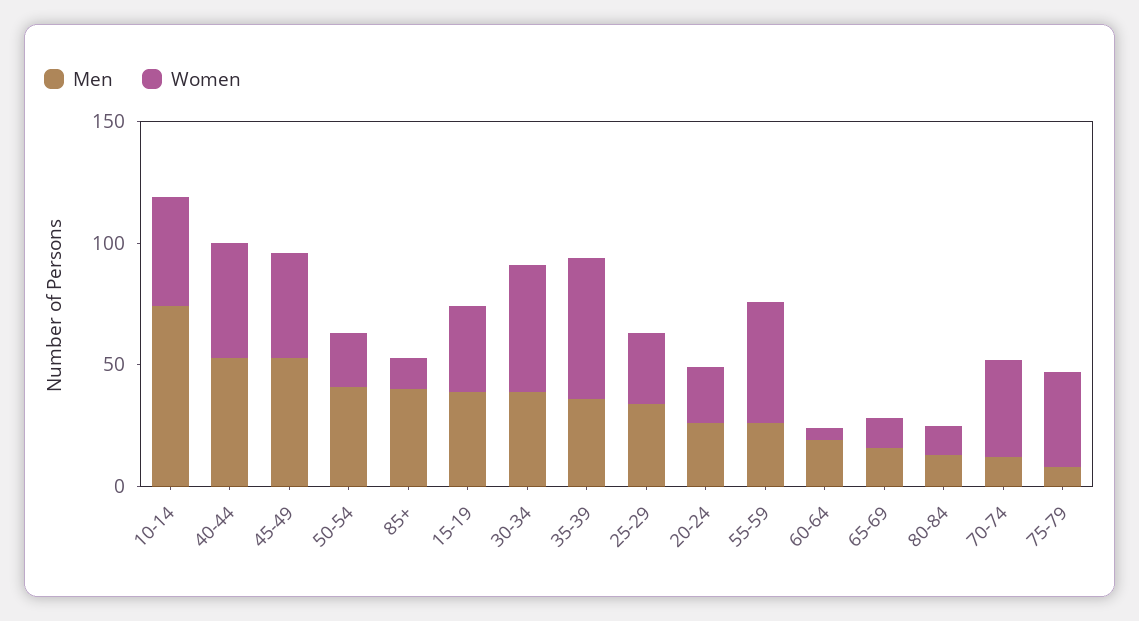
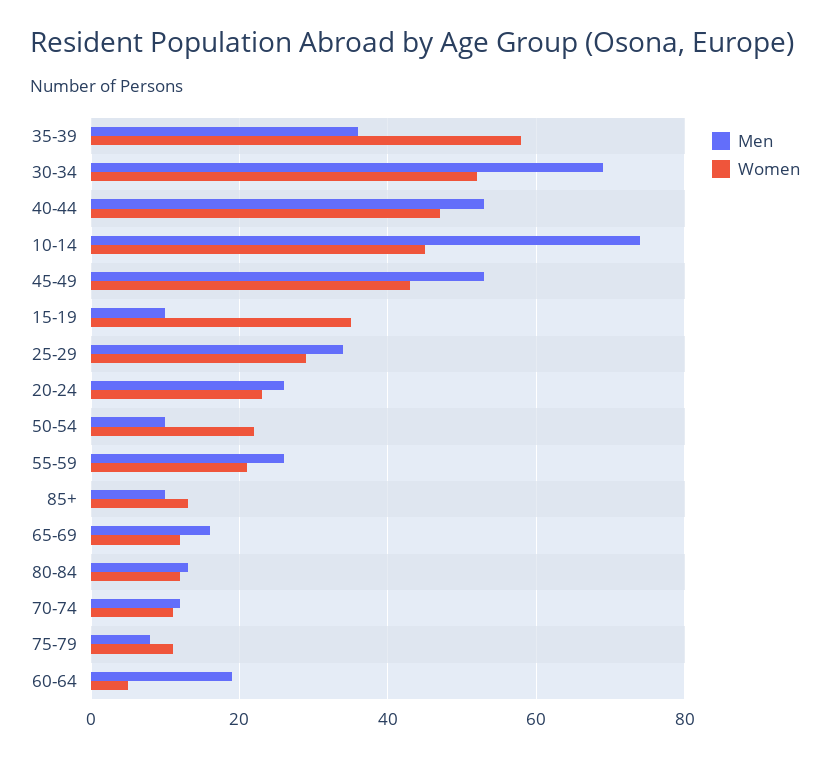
  {
    "Men": {
      "10-14": 75,
      "40-44": 55,
      "45-49": 55,
-     "50-54": 40,
+     "50-54": 10,
-     "85+": 40,
+     "85+": 10,
-     "15-19": 40,
+     "15-19": 10,
-     "30-34": 40,
+     "30-34": 70,
      "35-39": 35,
      "25-29": 35,
      "20-24": 25,
      "55-59": 25,
      "60-64": 20,
      "65-69": 15,
      "80-84": 15,
      "70-74": 10,
      "75-79": 10
    },
    "Women": {
      "10-14": 45,
      "40-44": 45,
      "45-49": 45,
      "50-54": 20,
      "85+": 15,
      "15-19": 35,
      "30-34": 50,
      "35-39": 60,
      "25-29": 30,
      "20-24": 25,
-     "55-59": 50,
+     "55-59": 20,
      "60-64": 5,
      "65-69": 10,
      "80-84": 10,
-     "70-74": 40,
+     "70-74": 10,
-     "75-79": 40
+     "75-79": 10
    }
  }

